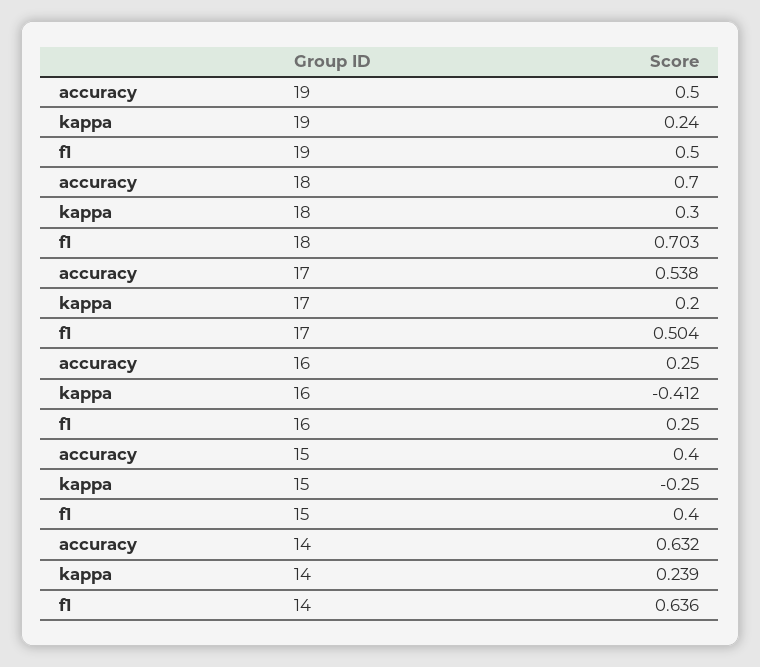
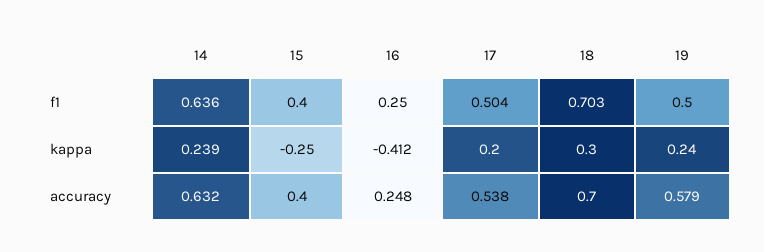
  {
    "accuracy": {
-     "19": 0.5,
+     "19": 0.579,
      "18": 0.7,
      "17": 0.538,
-     "16": 0.25,
+     "16": 0.248,
      "15": 0.4,
      "14": 0.632
    },
    "kappa": {
      "19": 0.24,
      "18": 0.3,
      "17": 0.2,
      "16": -0.412,
      "15": -0.25,
      "14": 0.239
    },
    "f1": {
      "19": 0.5,
      "18": 0.703,
      "17": 0.504,
      "16": 0.25,
      "15": 0.4,
      "14": 0.636
    }
  }

